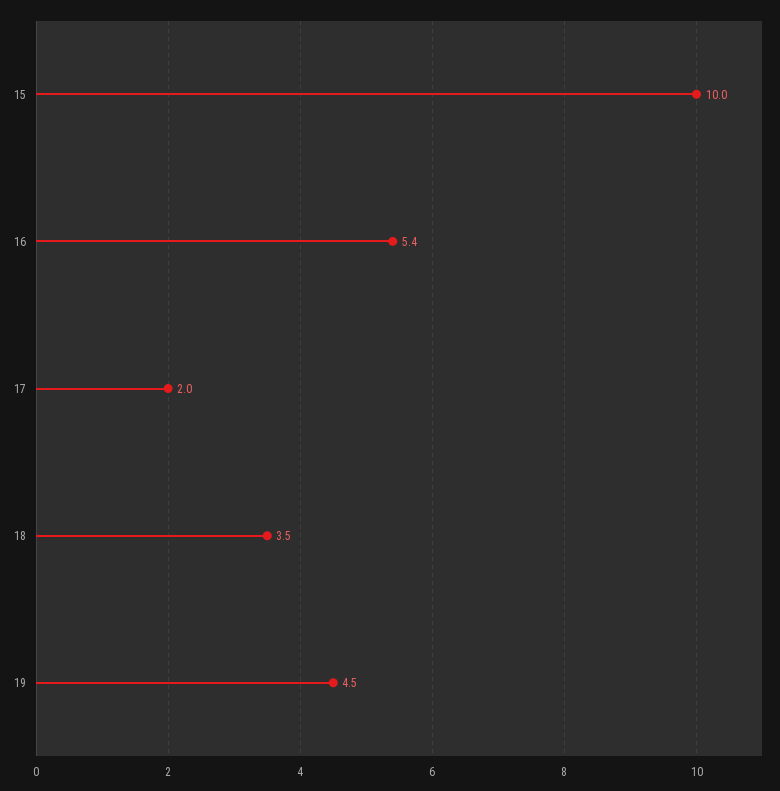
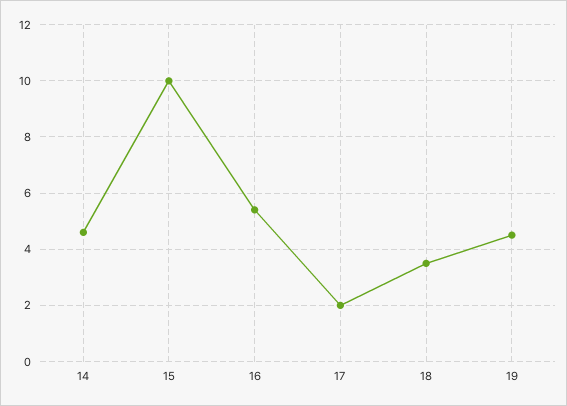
  {
    "15": 10,
    "16": 5.4,
    "17": 2,
    "18": 3.5,
-   "19": 4.5
+   "19": 4.5,
+   "14": 4.5
  }

